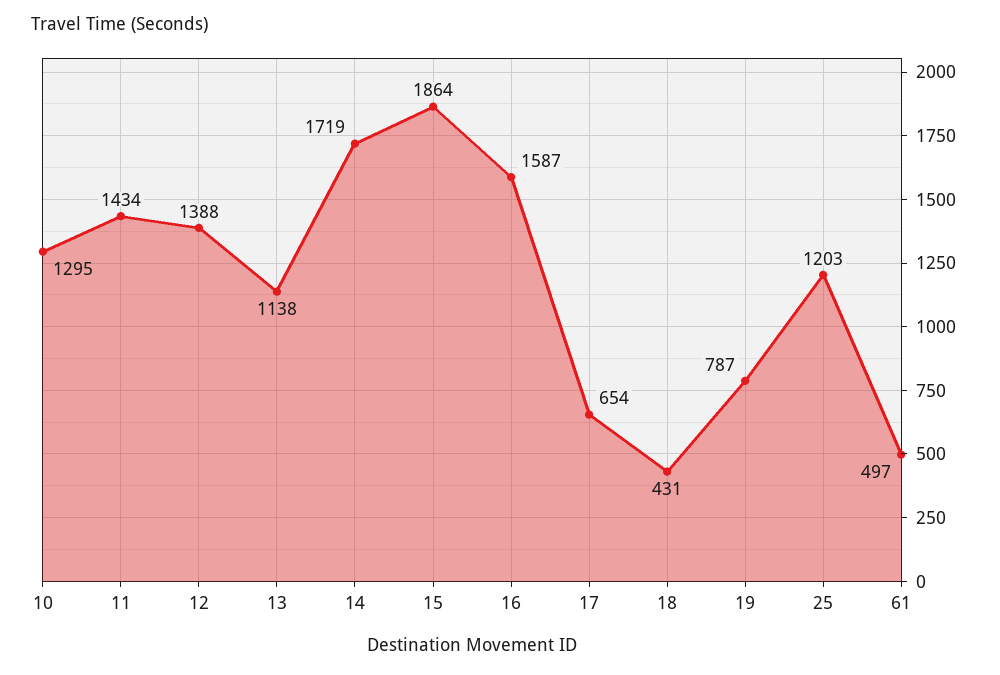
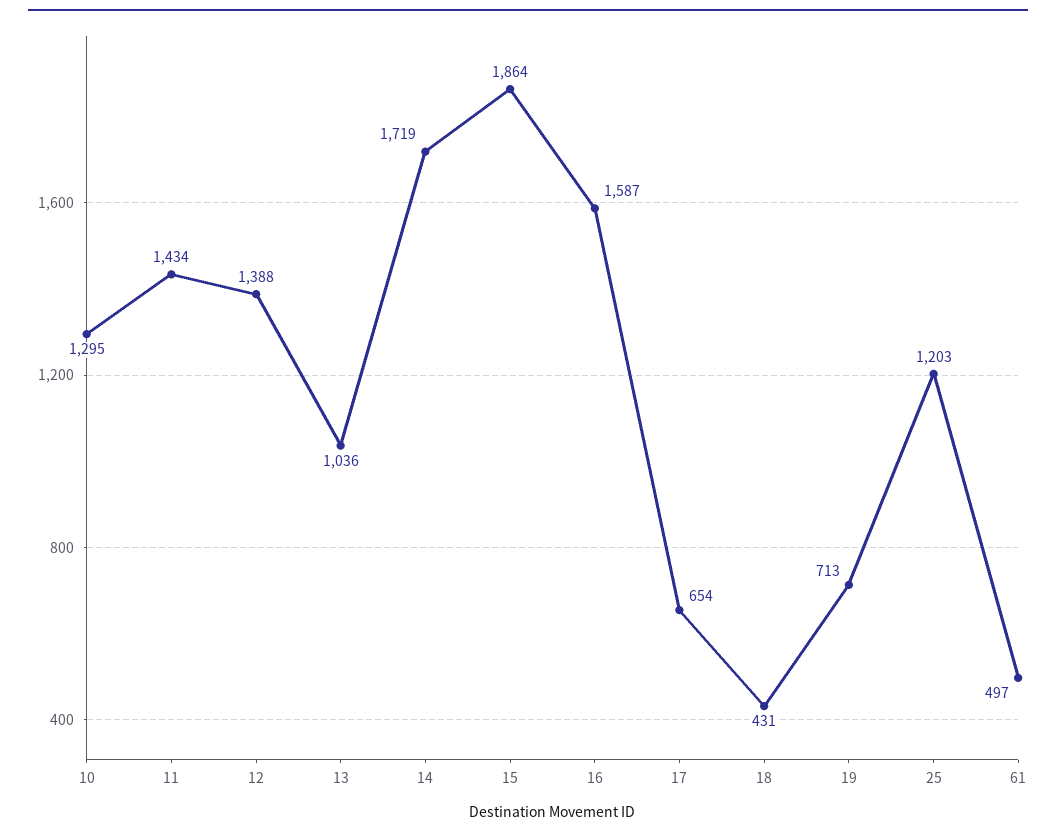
  {
    "10": 1295,
    "11": 1434,
    "12": 1388,
-   "13": 1138,
+   "13": 1036,
    "14": 1719,
    "15": 1864,
    "16": 1587,
    "17": 654,
    "18": 431,
-   "19": 787,
+   "19": 713,
    "25": 1203,
    "61": 497
  }

